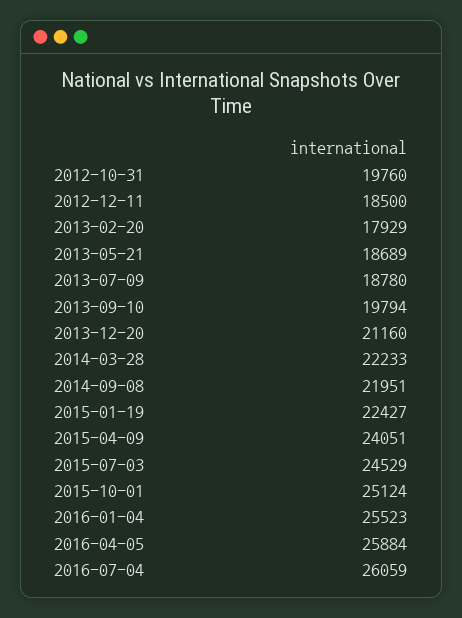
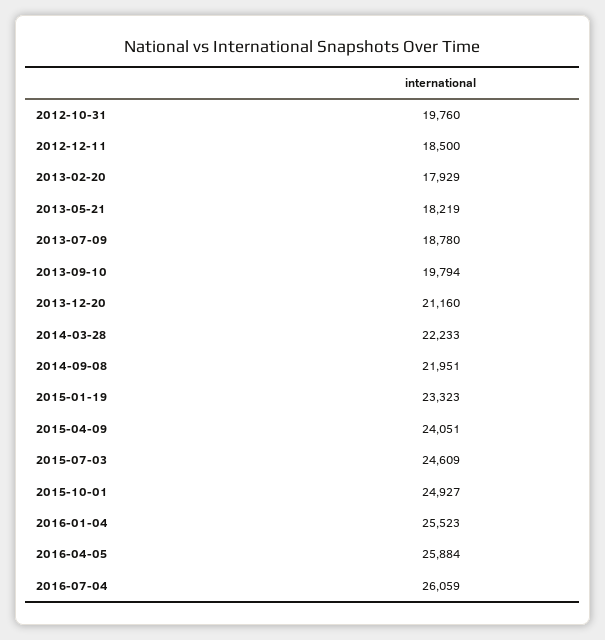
  {
    "2012-10-31": 19760,
    "2012-12-11": 18500,
    "2013-02-20": 17929,
-   "2013-05-21": 18689,
+   "2013-05-21": 18219,
    "2013-07-09": 18780,
    "2013-09-10": 19794,
    "2013-12-20": 21160,
    "2014-03-28": 22233,
    "2014-09-08": 21951,
-   "2015-01-19": 22427,
+   "2015-01-19": 23323,
    "2015-04-09": 24051,
-   "2015-07-03": 24529,
+   "2015-07-03": 24609,
-   "2015-10-01": 25124,
+   "2015-10-01": 24927,
    "2016-01-04": 25523,
    "2016-04-05": 25884,
    "2016-07-04": 26059
  }

